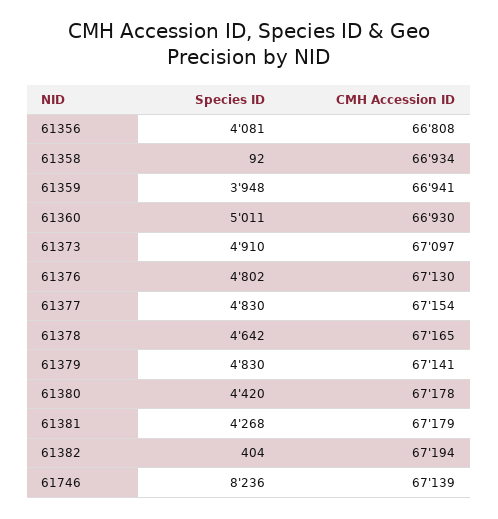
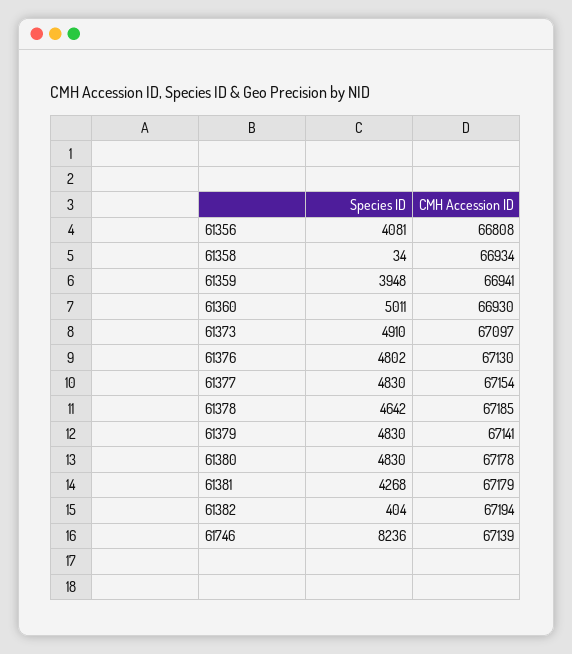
  {
    "Species ID": {
      "61356": 4081,
-     "61358": 92,
+     "61358": 34,
      "61359": 3948,
      "61360": 5011,
      "61373": 4910,
      "61376": 4802,
      "61377": 4830,
      "61378": 4642,
      "61379": 4830,
-     "61380": 4420,
+     "61380": 4830,
      "61381": 4268,
      "61382": 404,
      "61746": 8236
    },
    "CMH Accession ID": {
      "61356": 66808,
      "61358": 66934,
      "61359": 66941,
      "61360": 66930,
      "61373": 67097,
      "61376": 67130,
      "61377": 67154,
-     "61378": 67165,
+     "61378": 67185,
      "61379": 67141,
      "61380": 67178,
      "61381": 67179,
      "61382": 67194,
      "61746": 67139
    }
  }

